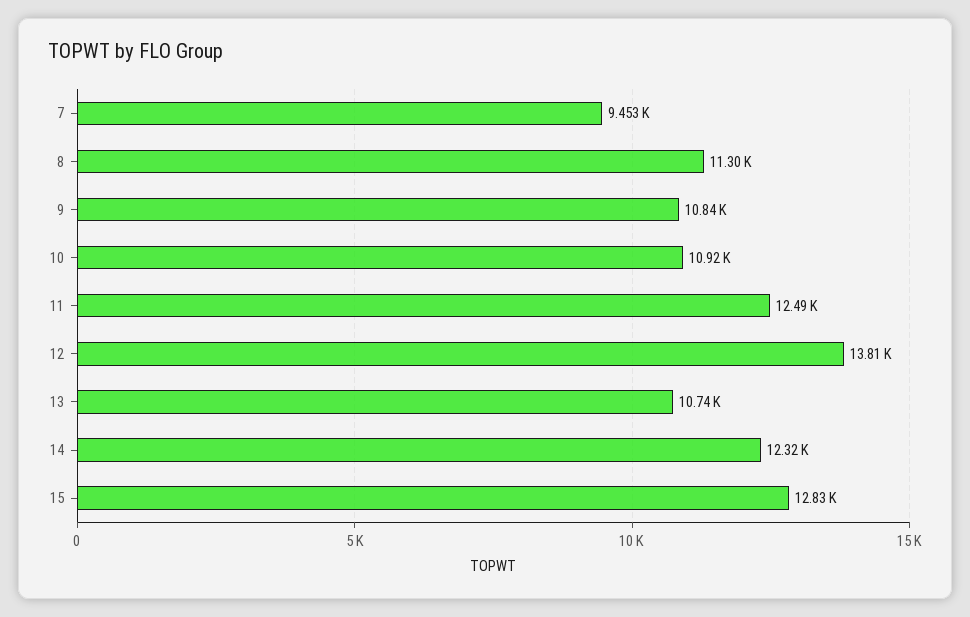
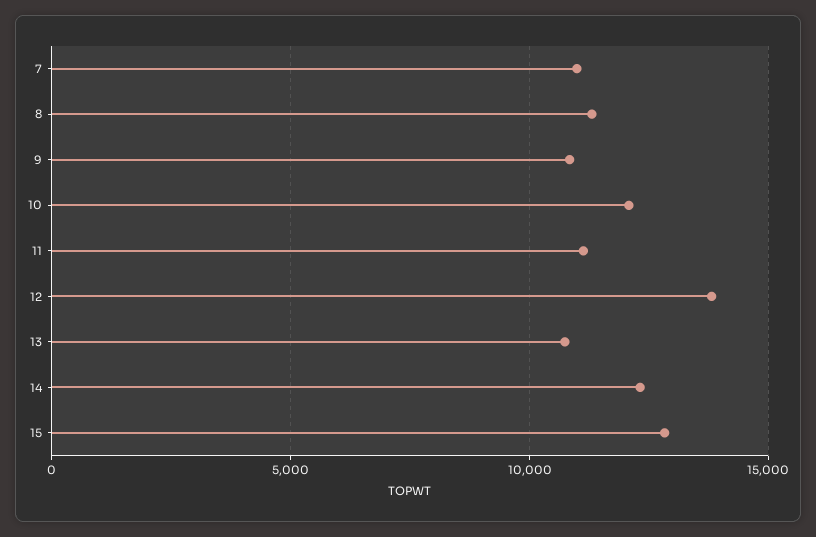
  {
-   "7": 9453,
+   "7": 11000,
    "8": 11300,
    "9": 10840,
-   "10": 10920,
+   "10": 12000,
-   "11": 12490,
+   "11": 11000,
    "12": 13810,
    "13": 10740,
    "14": 12320,
    "15": 12830
  }

